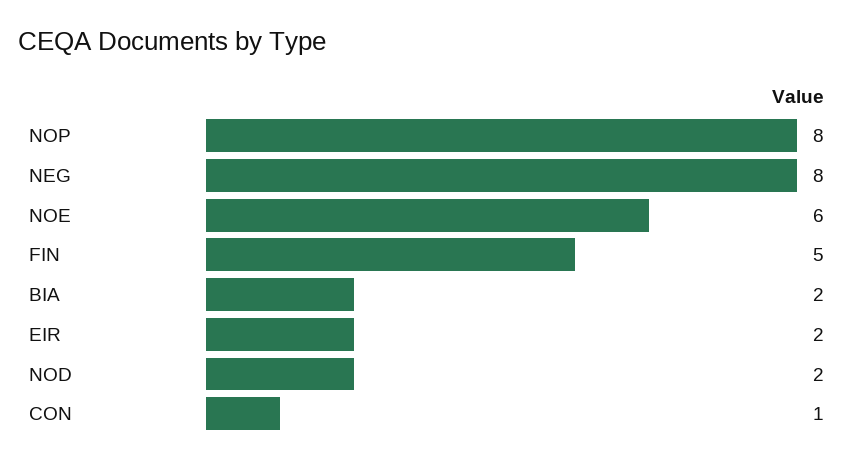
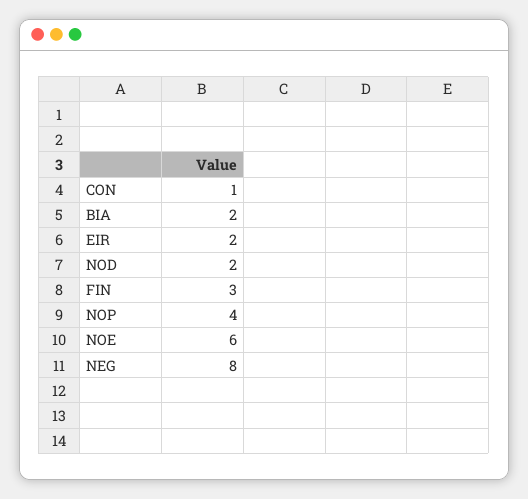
  {
-   "NOP": 8,
+   "NOP": 4,
    "NEG": 8,
    "NOE": 6,
-   "FIN": 5,
+   "FIN": 3,
    "BIA": 2,
    "EIR": 2,
    "NOD": 2,
    "CON": 1
  }

